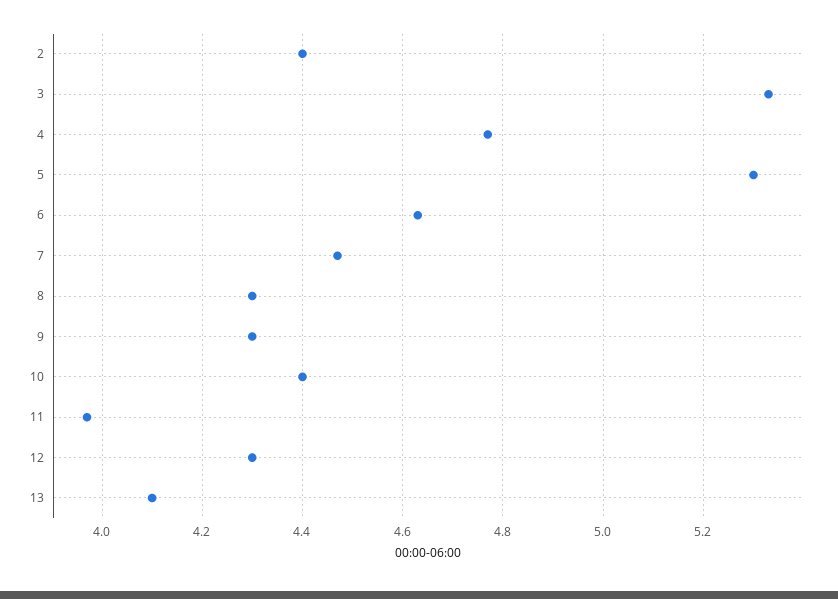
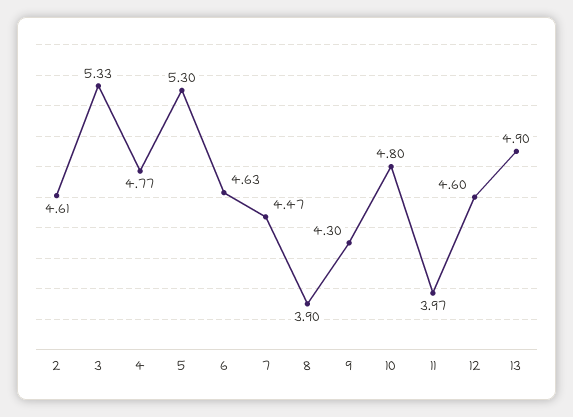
  {
-   "2": 4.4,
+   "2": 4.61,
    "3": 5.33,
    "4": 4.77,
    "5": 5.3,
    "6": 4.63,
    "7": 4.47,
-   "8": 4.3,
+   "8": 3.9,
    "9": 4.3,
-   "10": 4.4,
+   "10": 4.8,
    "11": 3.97,
-   "12": 4.3,
+   "12": 4.6,
-   "13": 4.1
+   "13": 4.9
  }

